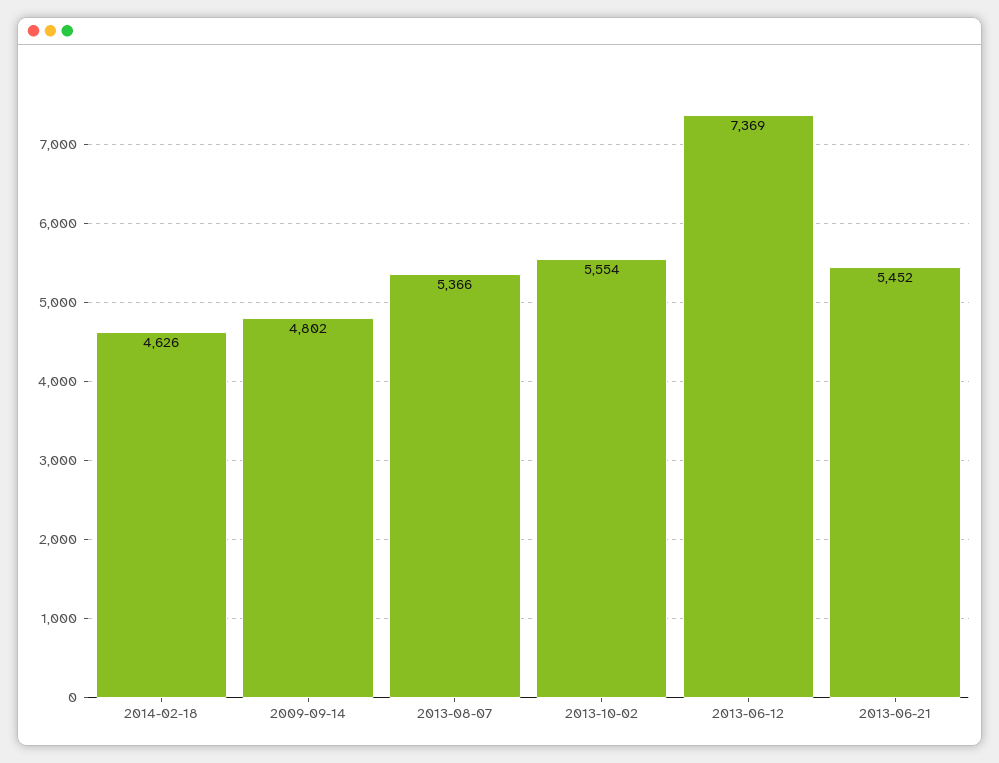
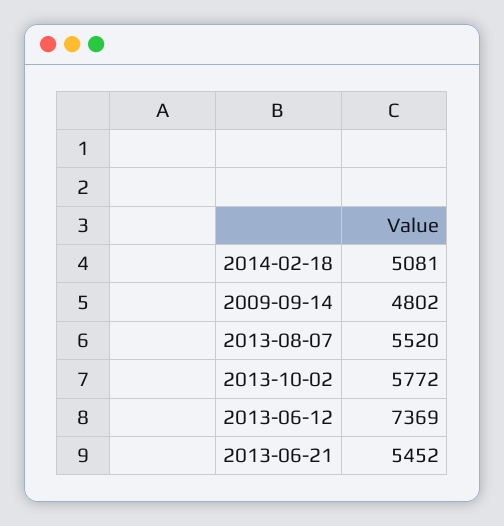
  {
-   "2014-02-18": 4626,
+   "2014-02-18": 5081,
    "2009-09-14": 4802,
-   "2013-08-07": 5366,
+   "2013-08-07": 5520,
-   "2013-10-02": 5554,
+   "2013-10-02": 5772,
    "2013-06-12": 7369,
    "2013-06-21": 5452
  }

